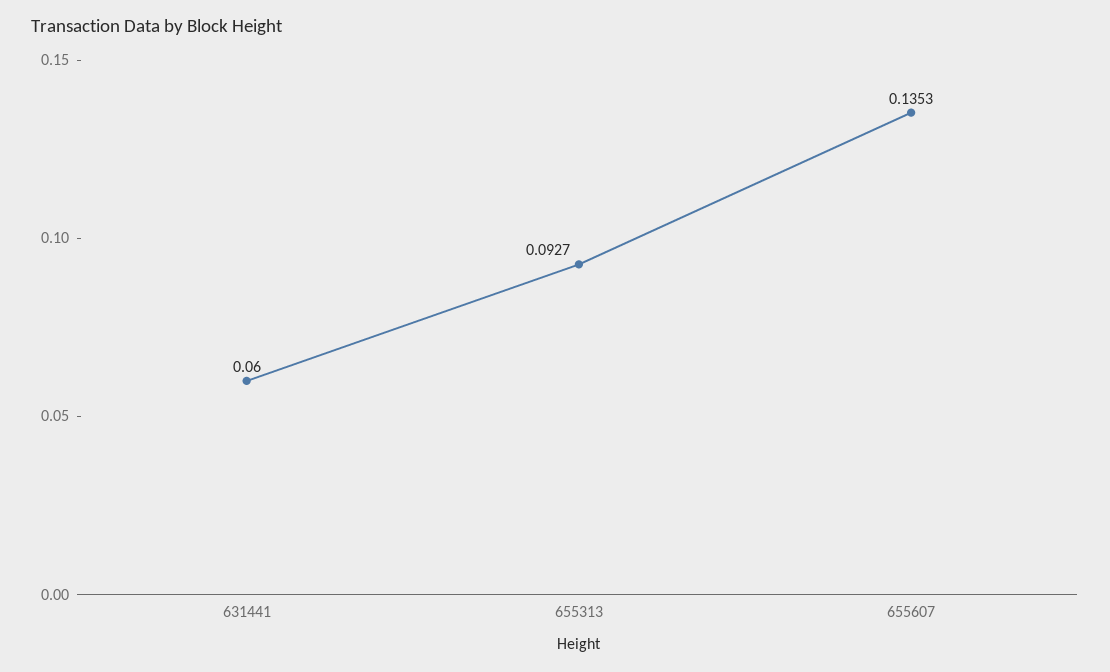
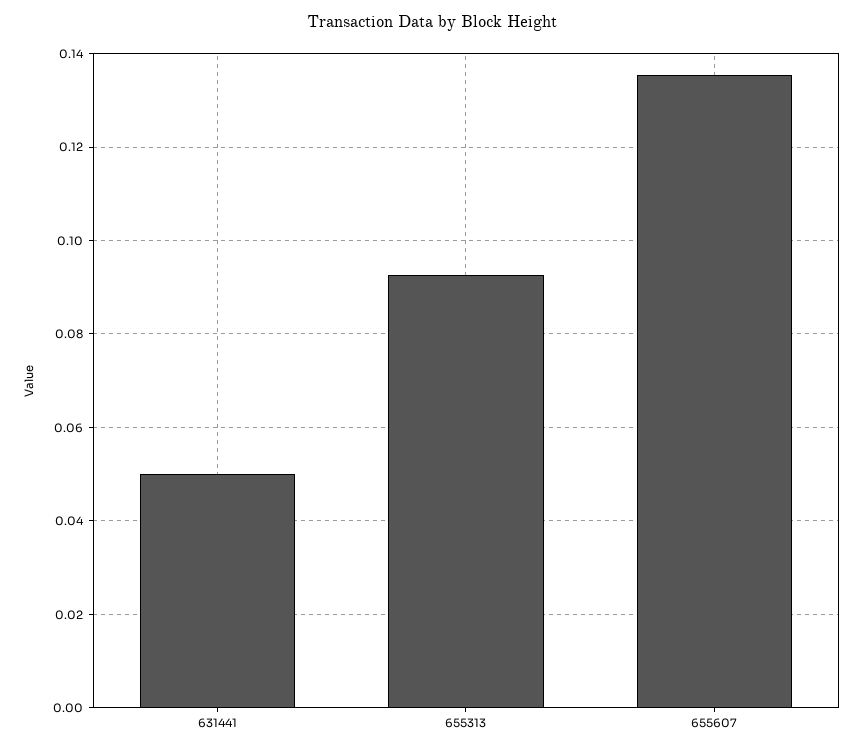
  {
-   "631441": 0.06,
+   "631441": 0.05,
    "655313": 0.0927,
    "655607": 0.1353
  }

